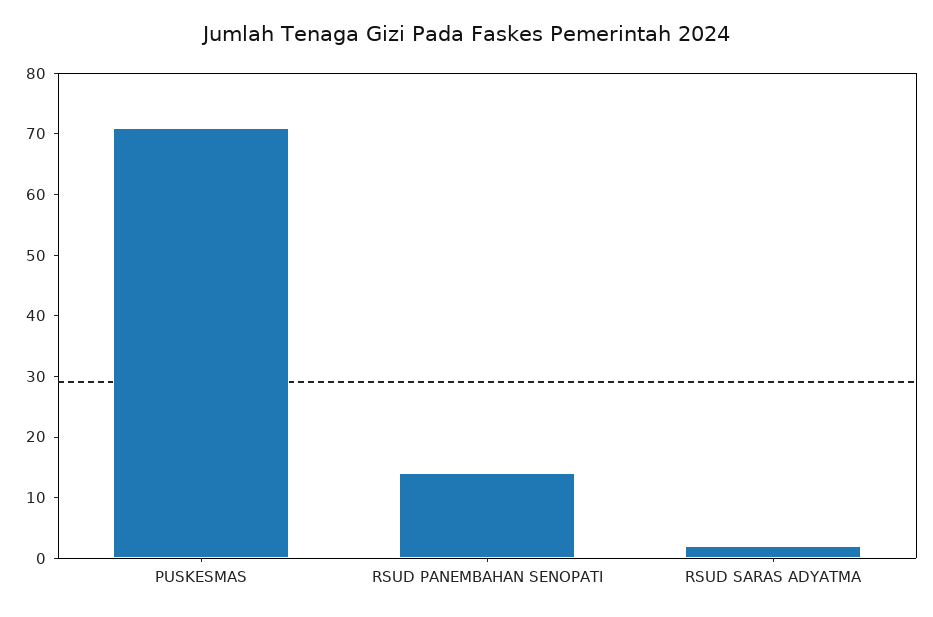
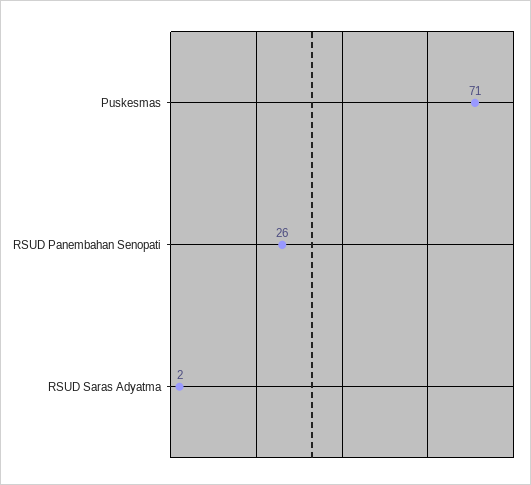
  {
    "PUSKESMAS": 71,
-   "RSUD PANEMBAHAN SENOPATI": 15,
+   "RSUD PANEMBAHAN SENOPATI": 26,
    "RSUD SARAS ADYATMA": 2
  }

